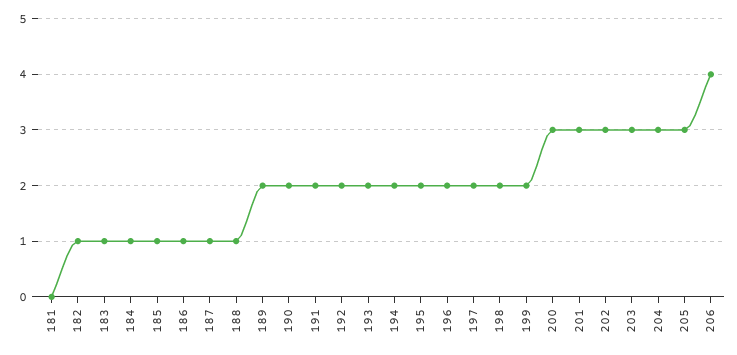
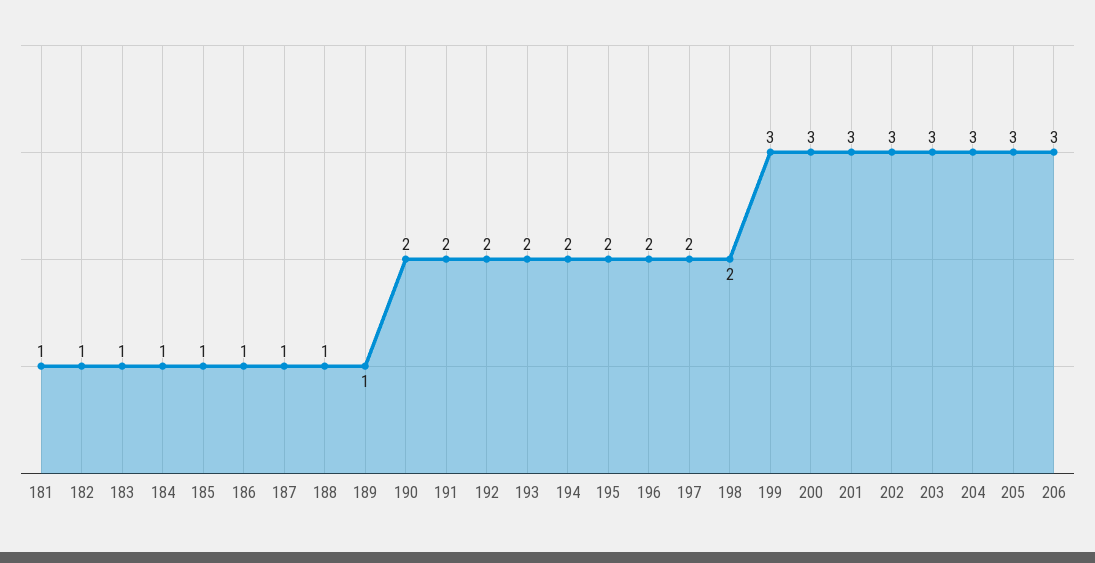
  {
-   "181": 0,
+   "181": 1,
    "182": 1,
    "183": 1,
    "184": 1,
    "185": 1,
    "186": 1,
    "187": 1,
    "188": 1,
-   "189": 2,
+   "189": 1,
    "190": 2,
    "191": 2,
    "192": 2,
    "193": 2,
    "194": 2,
    "195": 2,
    "196": 2,
    "197": 2,
    "198": 2,
-   "199": 2,
+   "199": 3,
    "200": 3,
    "201": 3,
    "202": 3,
    "203": 3,
    "204": 3,
    "205": 3,
-   "206": 4
+   "206": 3
  }

